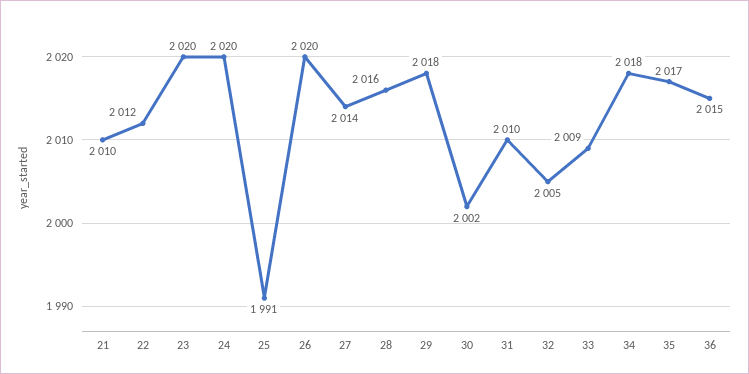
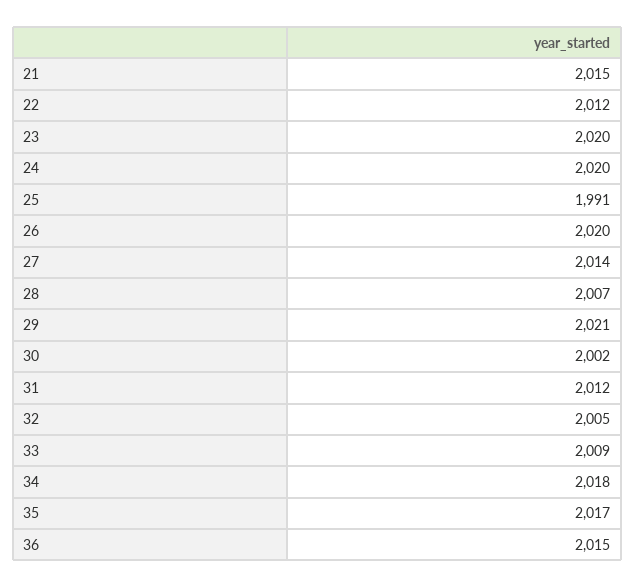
  {
-   "21": 2010,
+   "21": 2015,
    "22": 2012,
    "23": 2020,
    "24": 2020,
    "25": 1991,
    "26": 2020,
    "27": 2014,
-   "28": 2016,
+   "28": 2007,
-   "29": 2018,
+   "29": 2021,
    "30": 2002,
-   "31": 2010,
+   "31": 2012,
    "32": 2005,
    "33": 2009,
    "34": 2018,
    "35": 2017,
    "36": 2015
  }

